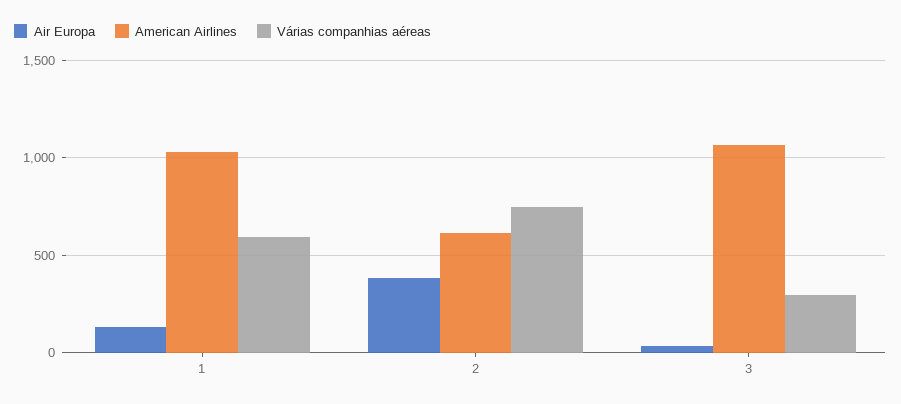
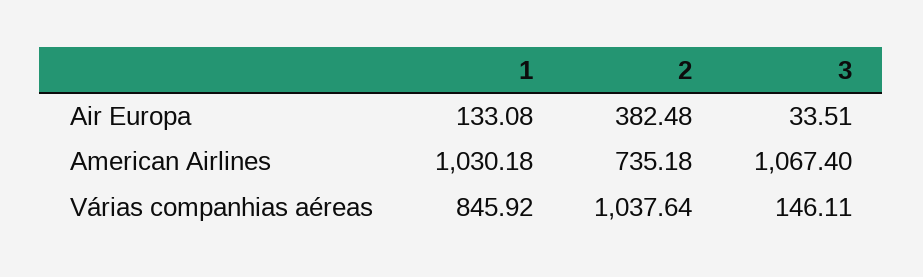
  {
    "Air Europa": {
      "1": 133.08,
      "2": 382.48,
      "3": 33.51
    },
    "American Airlines": {
      "1": 1030.18,
-     "2": 600,
+     "2": 735.18,
      "3": 1067.4
    },
    "Várias companhias aéreas": {
-     "1": 600,
+     "1": 845.92,
-     "2": 750,
+     "2": 1037.64,
-     "3": 300
+     "3": 146.11
    }
  }

